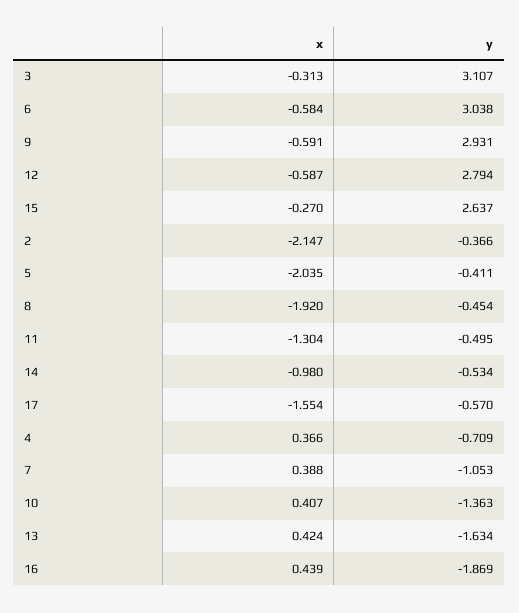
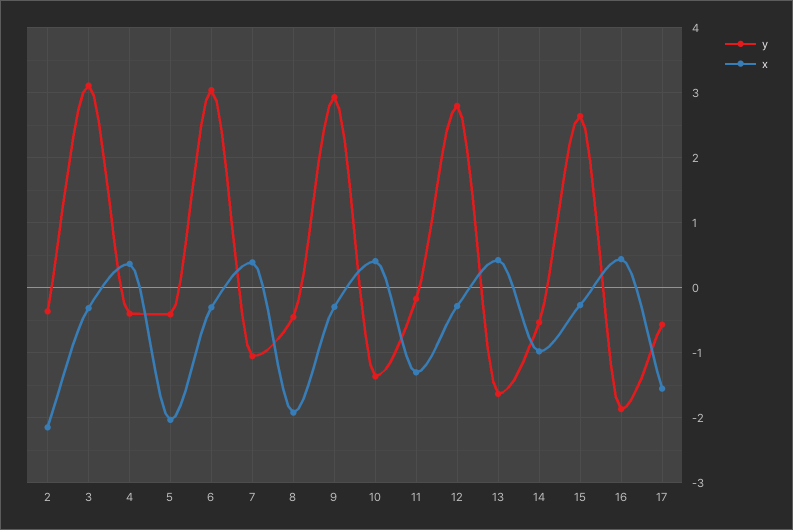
  {
    "x": {
      "3": -0.313,
-     "6": -0.584,
+     "6": -0.3,
-     "9": -0.591,
+     "9": -0.3,
-     "12": -0.587,
+     "12": -0.3,
      "15": -0.27,
      "2": -2.147,
      "5": -2.035,
      "8": -1.92,
      "11": -1.304,
      "14": -0.98,
      "17": -1.554,
      "4": 0.366,
      "7": 0.388,
      "10": 0.407,
      "13": 0.424,
      "16": 0.439
    },
    "y": {
      "3": 3.107,
      "6": 3.038,
      "9": 2.931,
      "12": 2.794,
      "15": 2.637,
      "2": -0.366,
      "5": -0.411,
      "8": -0.454,
-     "11": -0.495,
+     "11": -0.2,
      "14": -0.534,
      "17": -0.57,
-     "4": -0.709,
+     "4": -0.4,
      "7": -1.053,
      "10": -1.363,
      "13": -1.634,
      "16": -1.869
    }
  }

